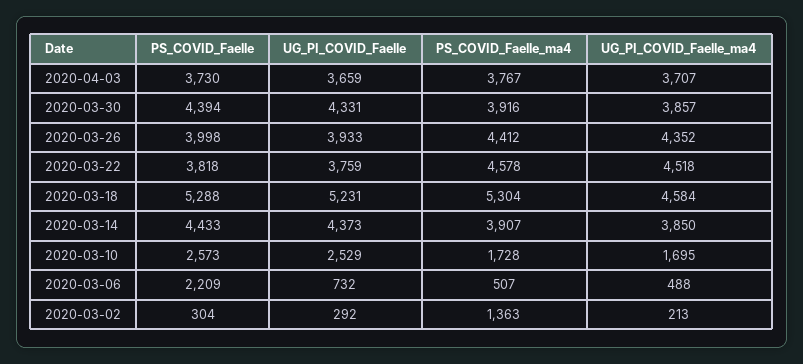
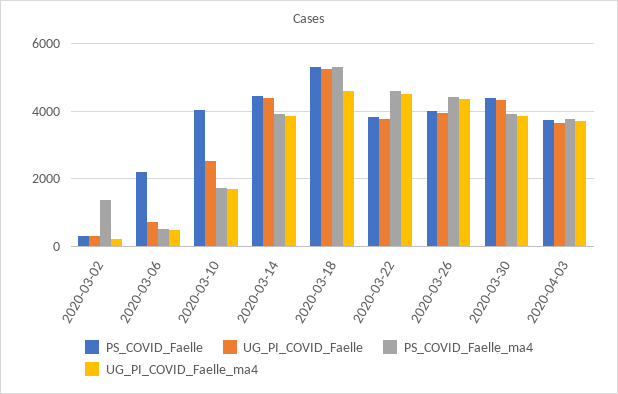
  {
    "PS_COVID_Faelle": {
      "2020-04-03": 3730,
      "2020-03-30": 4394,
      "2020-03-26": 3998,
      "2020-03-22": 3818,
      "2020-03-18": 5288,
      "2020-03-14": 4433,
-     "2020-03-10": 2573,
+     "2020-03-10": 4000,
      "2020-03-06": 2209,
      "2020-03-02": 304
    },
    "UG_PI_COVID_Faelle": {
      "2020-04-03": 3659,
      "2020-03-30": 4331,
      "2020-03-26": 3933,
      "2020-03-22": 3759,
      "2020-03-18": 5231,
      "2020-03-14": 4373,
      "2020-03-10": 2529,
      "2020-03-06": 732,
      "2020-03-02": 292
    },
    "PS_COVID_Faelle_ma4": {
      "2020-04-03": 3767,
      "2020-03-30": 3916,
      "2020-03-26": 4412,
      "2020-03-22": 4578,
      "2020-03-18": 5304,
      "2020-03-14": 3907,
      "2020-03-10": 1728,
      "2020-03-06": 507,
      "2020-03-02": 1363
    },
    "UG_PI_COVID_Faelle_ma4": {
      "2020-04-03": 3707,
      "2020-03-30": 3857,
      "2020-03-26": 4352,
      "2020-03-22": 4518,
      "2020-03-18": 4584,
      "2020-03-14": 3850,
      "2020-03-10": 1695,
      "2020-03-06": 488,
      "2020-03-02": 213
    }
  }

